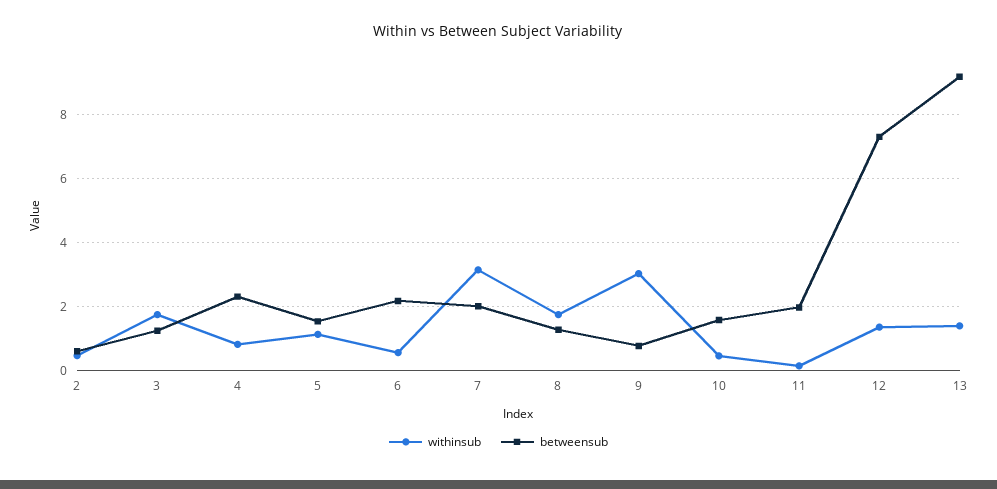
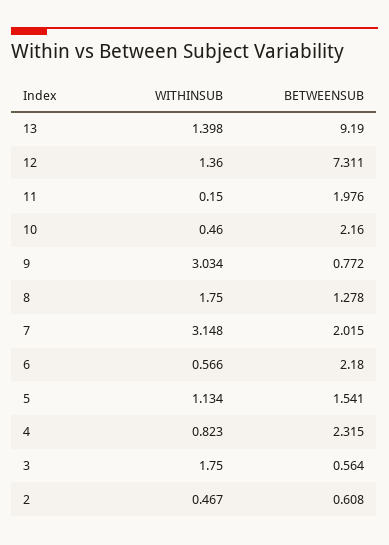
  {
    "withinsub": {
      "2": 0.467,
      "3": 1.75,
      "4": 0.823,
      "5": 1.134,
      "6": 0.566,
      "7": 3.148,
      "8": 1.75,
      "9": 3.034,
      "10": 0.46,
      "11": 0.15,
      "12": 1.36,
      "13": 1.398
    },
    "betweensub": {
      "2": 0.608,
-     "3": 1.2,
+     "3": 0.564,
      "4": 2.315,
      "5": 1.541,
      "6": 2.18,
      "7": 2.015,
      "8": 1.278,
      "9": 0.772,
-     "10": 1.6,
+     "10": 2.16,
      "11": 1.976,
      "12": 7.311,
      "13": 9.19
    }
  }

